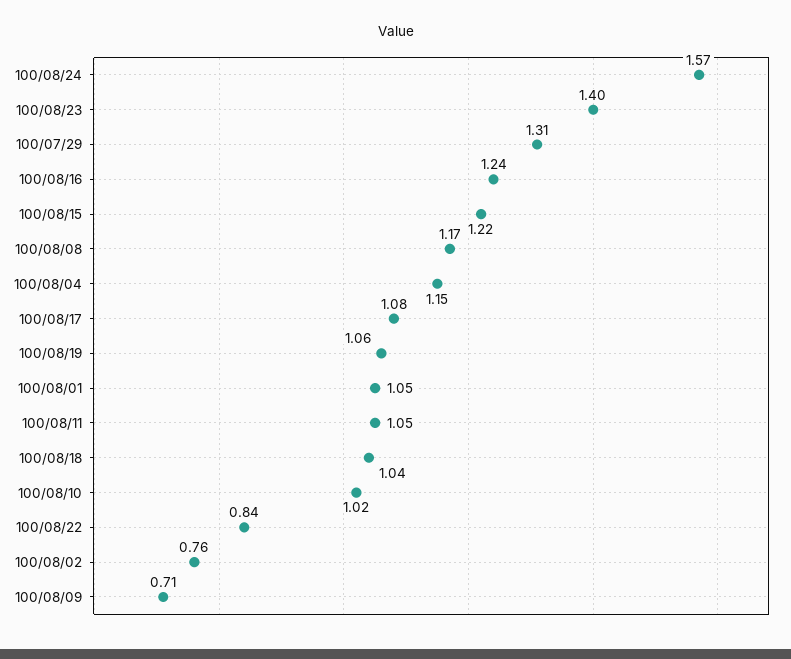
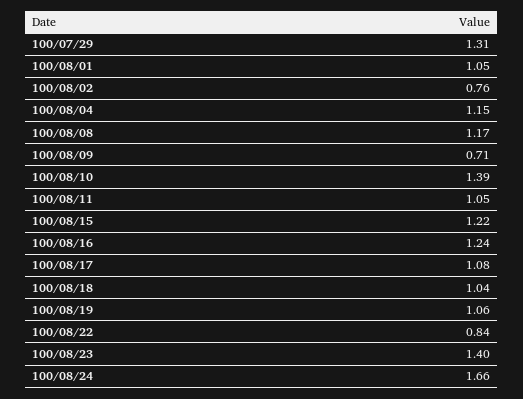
  {
-   "100/08/24": 1.57,
+   "100/08/24": 1.66,
    "100/08/23": 1.4,
    "100/07/29": 1.31,
    "100/08/16": 1.24,
    "100/08/15": 1.22,
    "100/08/08": 1.17,
    "100/08/04": 1.15,
    "100/08/17": 1.08,
    "100/08/19": 1.06,
    "100/08/01": 1.05,
    "100/08/11": 1.05,
    "100/08/18": 1.04,
-   "100/08/10": 1.02,
+   "100/08/10": 1.39,
    "100/08/22": 0.84,
    "100/08/02": 0.76,
    "100/08/09": 0.71
  }

